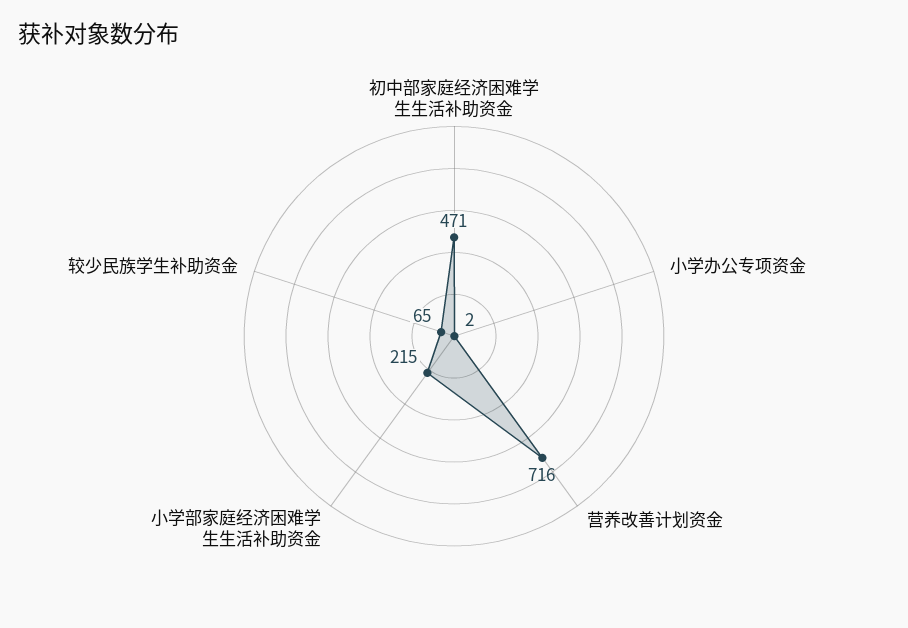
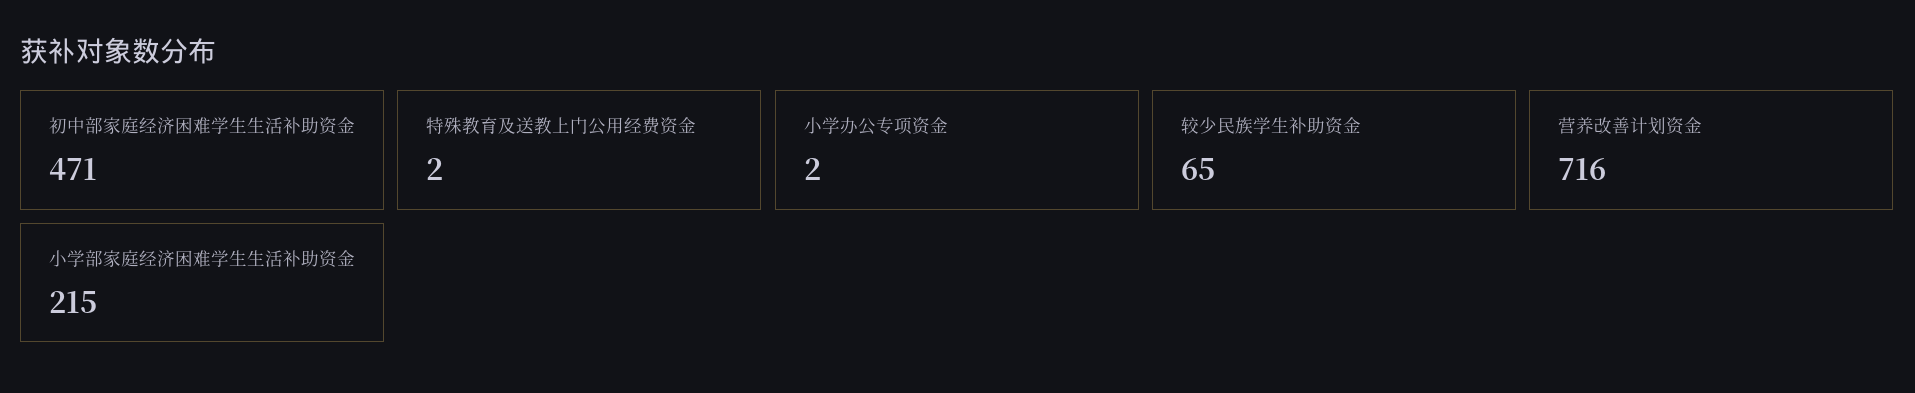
  {
    "初中部家庭经济困难学生生活补助资金": 471,
    "小学办公专项资金": 2,
    "营养改善计划资金": 716,
    "小学部家庭经济困难学生生活补助资金": 215,
-   "较少民族学生补助资金": 65
+   "较少民族学生补助资金": 65,
+   "特殊教育及送教上门公用经费资金": 2
  }

